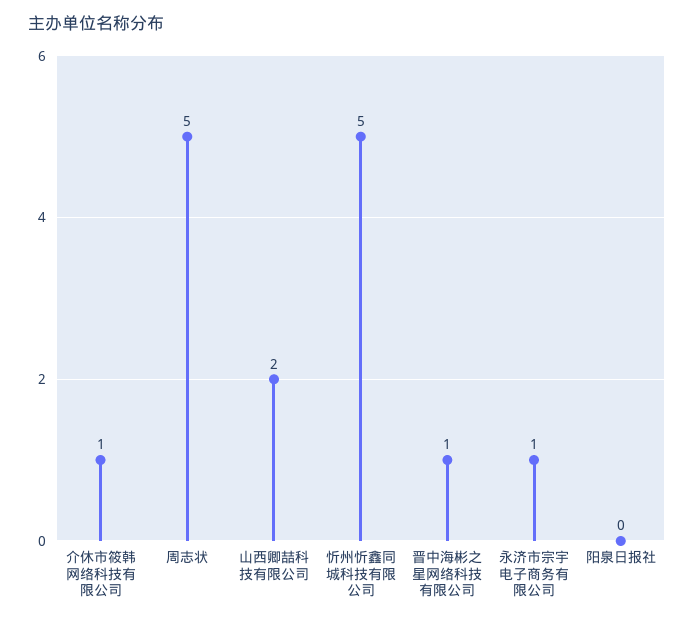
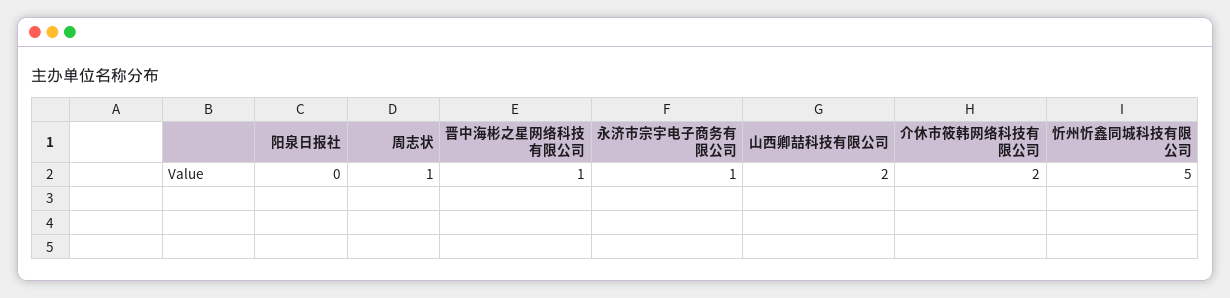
  {
-   "介休市筱韩网络科技有限公司": 1,
+   "介休市筱韩网络科技有限公司": 2,
-   "周志状": 5,
+   "周志状": 1,
    "山西卿喆科技有限公司": 2,
    "忻州忻鑫同城科技有限公司": 5,
    "晋中海彬之星网络科技有限公司": 1,
    "永济市宗宇电子商务有限公司": 1,
    "阳泉日报社": 0
  }

